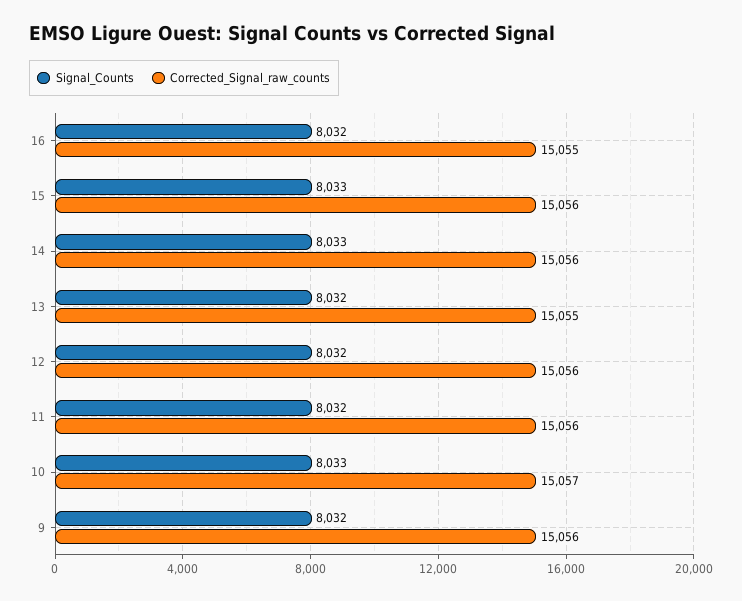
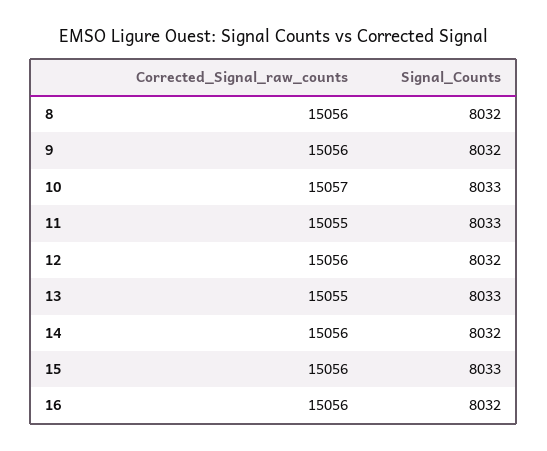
  {
    "Signal_Counts": {
      "16": 8032,
      "15": 8033,
-     "14": 8033,
+     "14": 8032,
-     "13": 8032,
+     "13": 8033,
      "12": 8032,
-     "11": 8032,
+     "11": 8033,
      "10": 8033,
-     "9": 8032
+     "9": 8032,
+     "8": 8032
    },
    "Corrected_Signal_raw_counts": {
-     "16": 15055,
+     "16": 15056,
      "15": 15056,
      "14": 15056,
      "13": 15055,
      "12": 15056,
-     "11": 15056,
+     "11": 15055,
      "10": 15057,
-     "9": 15056
+     "9": 15056,
+     "8": 15056
    }
  }

